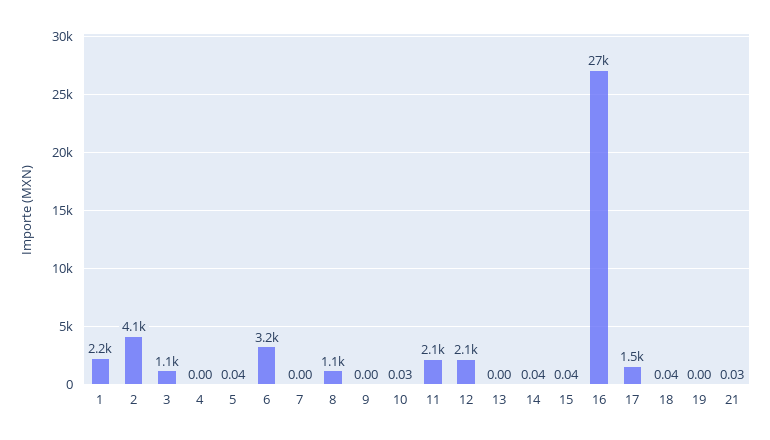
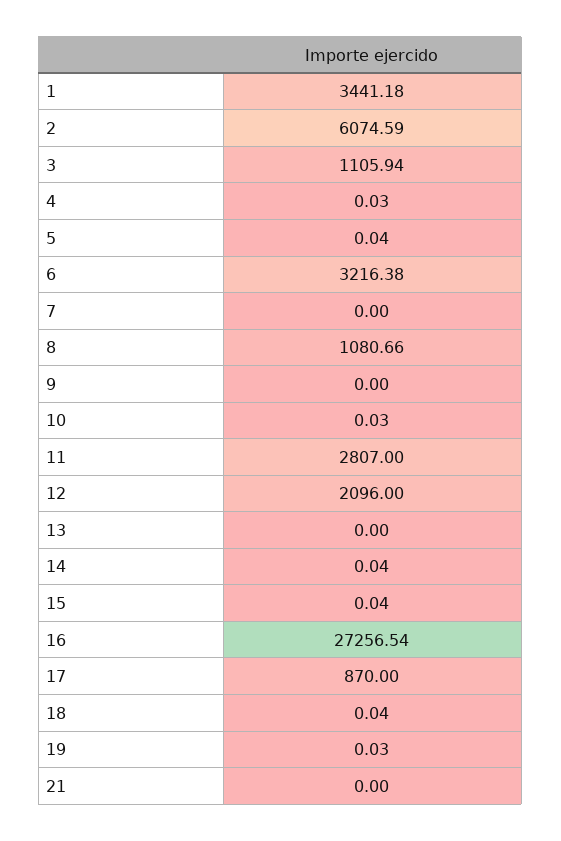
  {
-   "1": 2200,
+   "1": 3441.18,
-   "2": 4100,
+   "2": 6074.59,
    "3": 1105.94,
-   "4": 0,
+   "4": 0.03,
    "5": 0.04,
    "6": 3216.38,
    "7": 0,
    "8": 1080.66,
    "9": 0,
    "10": 0.03,
-   "11": 2100,
+   "11": 2807,
    "12": 2096,
    "13": 0,
    "14": 0.04,
    "15": 0.04,
    "16": 27256.54,
-   "17": 1500,
+   "17": 870,
    "18": 0.04,
-   "19": 0,
+   "19": 0.03,
-   "21": 0.03
+   "21": 0
  }

